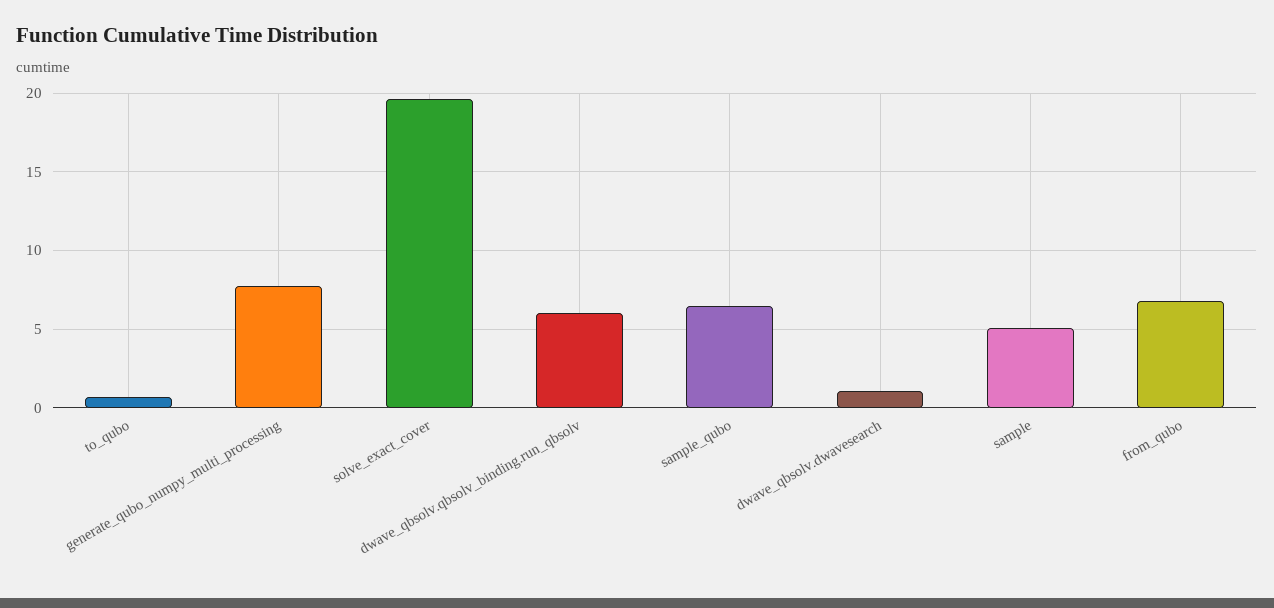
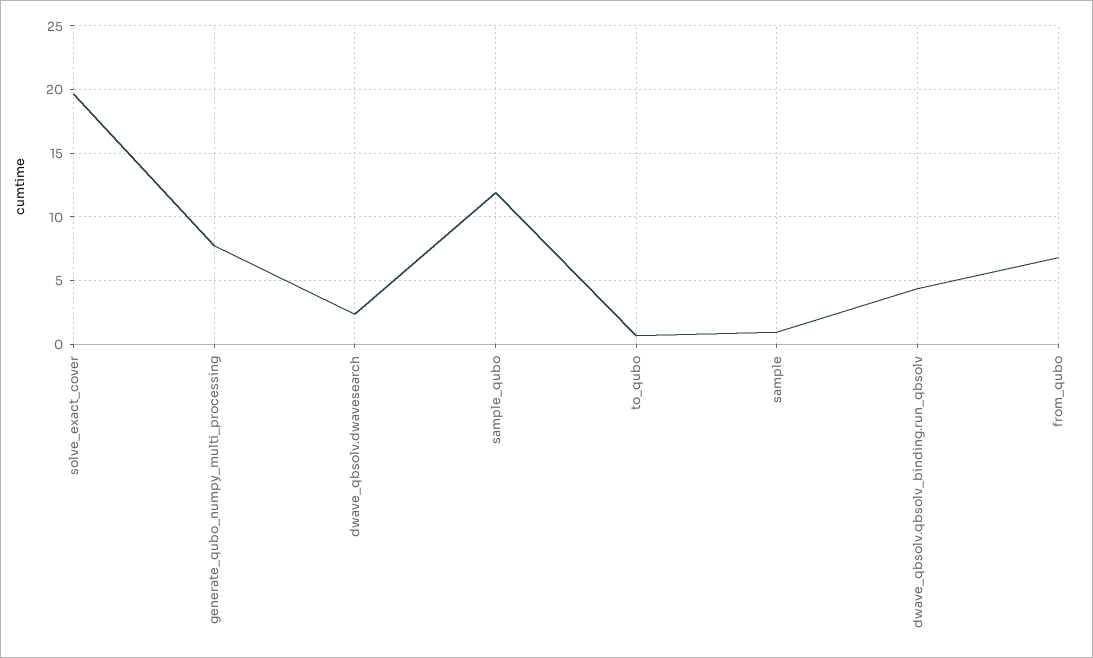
  {
    "to_qubo": 0.5,
    "generate_qubo_numpy_multi_processing": 7.5,
    "solve_exact_cover": 19.5,
-   "dwave_qbsolv.qbsolv_binding.run_qbsolv": 6,
+   "dwave_qbsolv.qbsolv_binding.run_qbsolv": 4.5,
-   "sample_qubo": 6.5,
+   "sample_qubo": 12,
-   "dwave_qbsolv.dwavesearch": 1,
+   "dwave_qbsolv.dwavesearch": 2.5,
-   "sample": 5,
+   "sample": 1,
    "from_qubo": 7
  }

